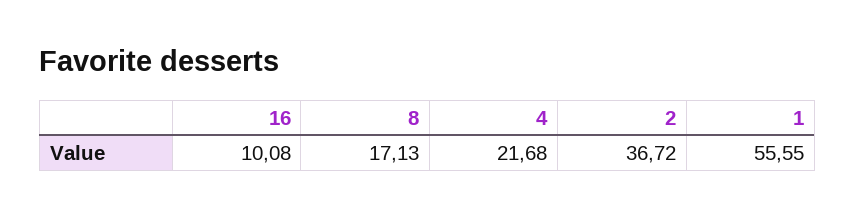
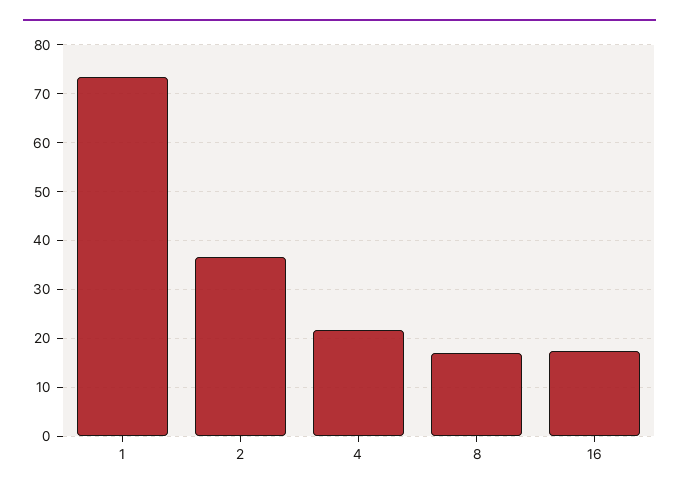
  {
-   "16": 10.08,
+   "16": 18,
    "8": 17.13,
    "4": 21.68,
    "2": 36.72,
-   "1": 55.55
+   "1": 74
  }

